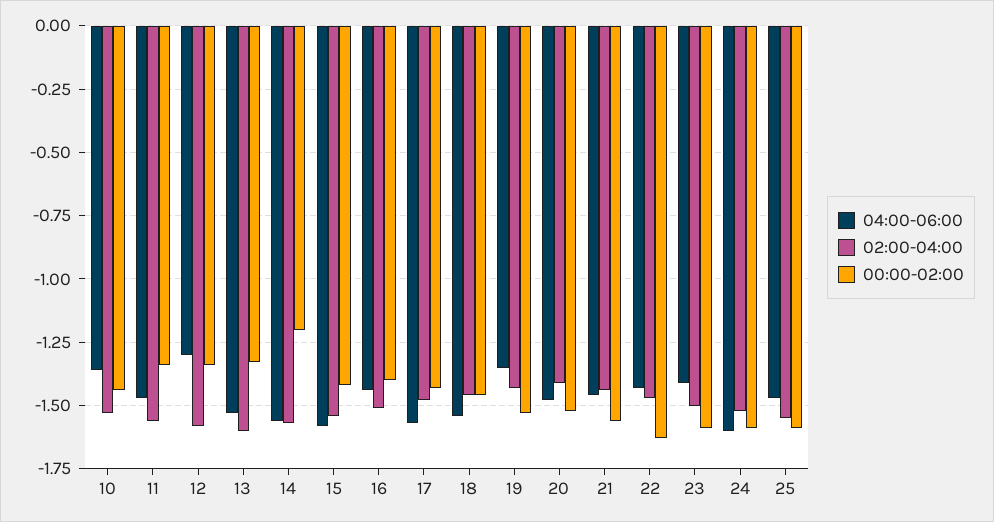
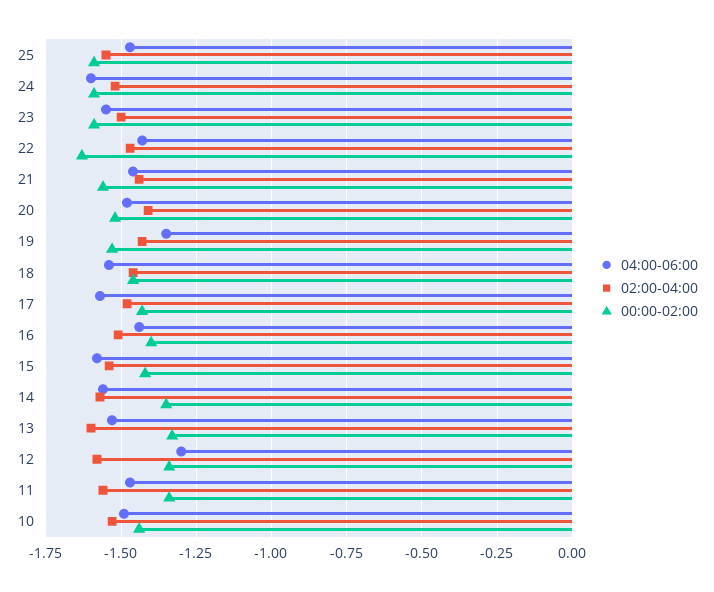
  {
    "04:00-06:00": {
-     "10": -1.35,
+     "10": -1.5,
      "11": -1.45,
      "12": -1.3,
      "13": -1.55,
      "14": -1.55,
      "15": -1.6,
      "16": -1.45,
      "17": -1.55,
      "18": -1.55,
      "19": -1.35,
      "20": -1.5,
      "21": -1.45,
      "22": -1.45,
-     "23": -1.4,
+     "23": -1.55,
      "24": -1.6,
      "25": -1.45
    },
    "02:00-04:00": {
      "10": -1.55,
      "11": -1.55,
      "12": -1.6,
      "13": -1.6,
      "14": -1.55,
      "15": -1.55,
      "16": -1.5,
      "17": -1.5,
      "18": -1.45,
      "19": -1.45,
      "20": -1.4,
      "21": -1.45,
      "22": -1.45,
      "23": -1.5,
      "24": -1.5,
      "25": -1.55
    },
    "00:00-02:00": {
      "10": -1.45,
      "11": -1.35,
      "12": -1.35,
      "13": -1.35,
-     "14": -1.2,
+     "14": -1.35,
      "15": -1.4,
      "16": -1.4,
      "17": -1.45,
      "18": -1.45,
      "19": -1.55,
      "20": -1.5,
      "21": -1.55,
      "22": -1.65,
      "23": -1.6,
      "24": -1.6,
      "25": -1.6
    }
  }

